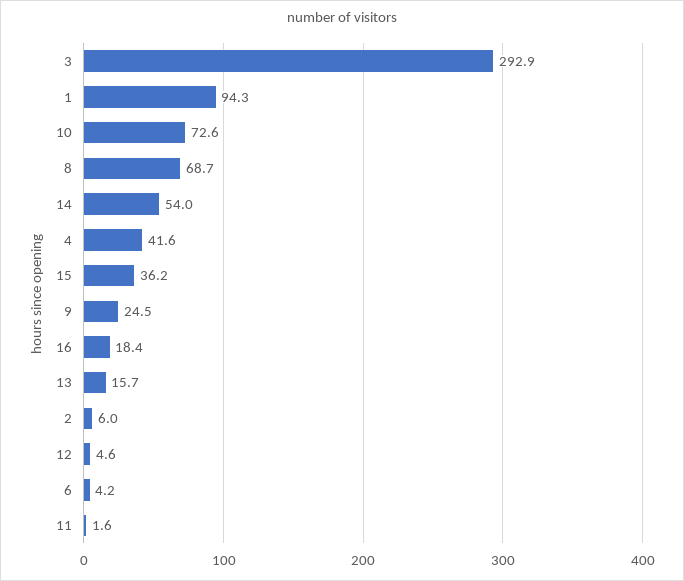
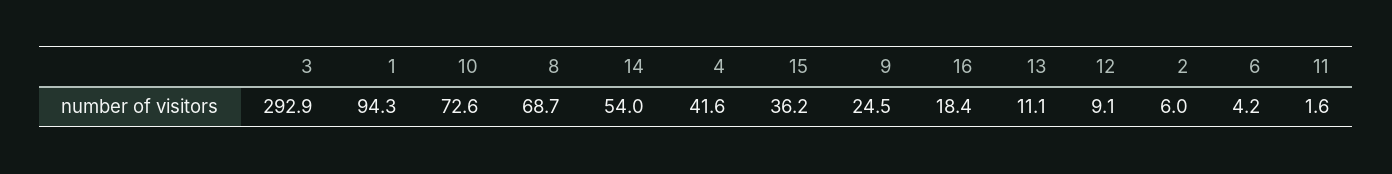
  {
    "3": 292.9,
    "1": 94.3,
    "10": 72.6,
    "8": 68.7,
    "14": 54,
    "4": 41.6,
    "15": 36.2,
    "9": 24.5,
    "16": 18.4,
-   "13": 15.7,
+   "13": 11.1,
    "2": 6,
-   "12": 4.6,
+   "12": 9.1,
    "6": 4.2,
    "11": 1.6
  }

